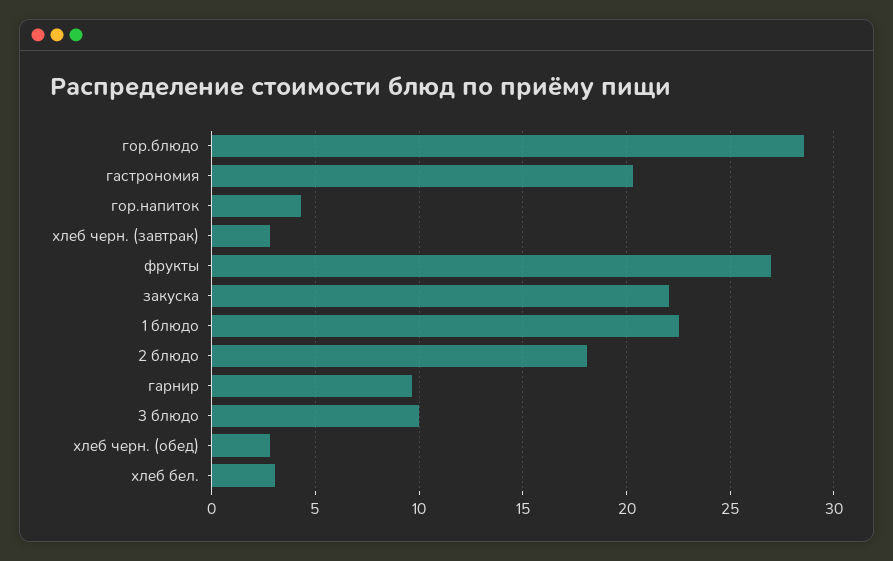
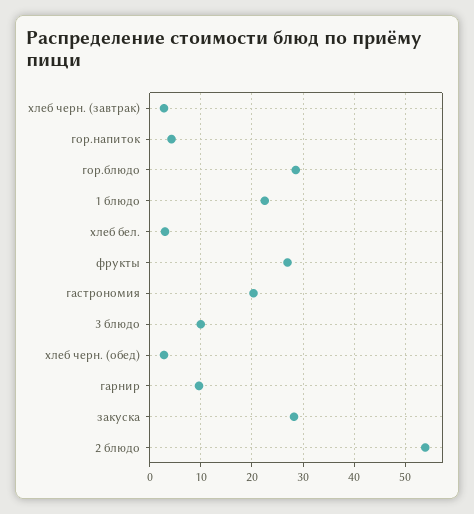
  {
    "гор.блюдо": 28.5,
    "гастрономия": 20.5,
    "гор.напиток": 4.5,
    "хлеб черн. (завтрак)": 3,
    "фрукты": 27,
-   "закуска": 22,
+   "закуска": 28,
    "1 блюдо": 22.5,
-   "2 блюдо": 18,
+   "2 блюдо": 54,
    "гарнир": 9.5,
    "3 блюдо": 10,
    "хлеб черн. (обед)": 3,
    "хлеб бел.": 3
  }

